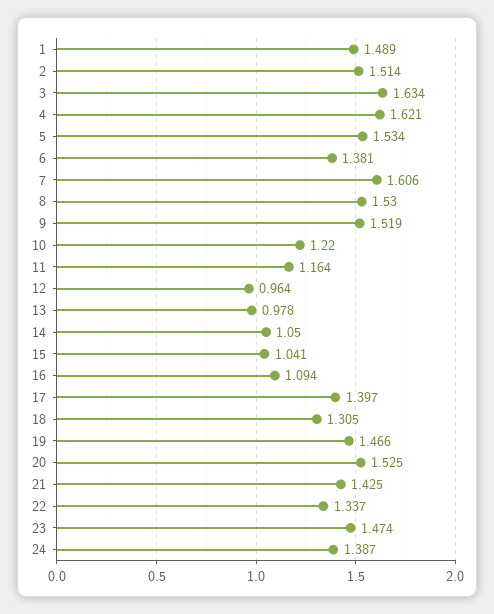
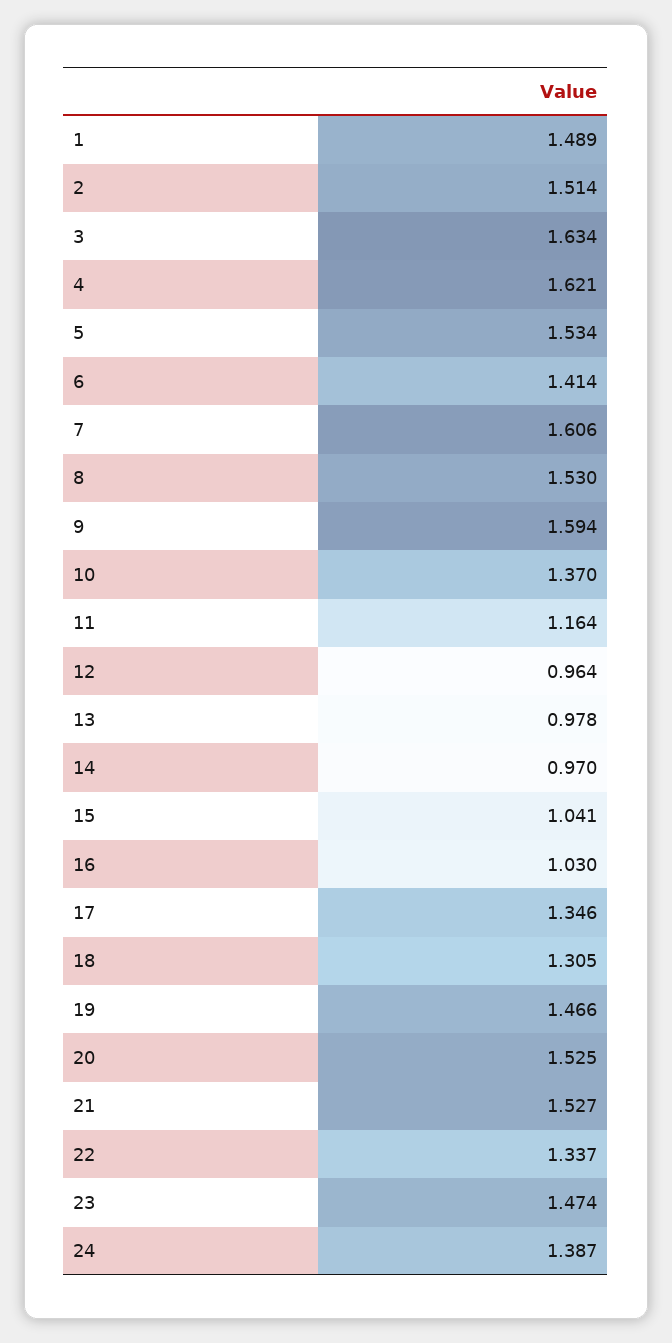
  {
    "1": 1.489,
    "2": 1.514,
    "3": 1.634,
    "4": 1.621,
    "5": 1.534,
-   "6": 1.381,
+   "6": 1.414,
    "7": 1.606,
    "8": 1.53,
-   "9": 1.519,
+   "9": 1.594,
-   "10": 1.22,
+   "10": 1.37,
    "11": 1.164,
    "12": 0.964,
    "13": 0.978,
-   "14": 1.05,
+   "14": 0.97,
    "15": 1.041,
-   "16": 1.094,
+   "16": 1.03,
-   "17": 1.397,
+   "17": 1.346,
    "18": 1.305,
    "19": 1.466,
    "20": 1.525,
-   "21": 1.425,
+   "21": 1.527,
    "22": 1.337,
    "23": 1.474,
    "24": 1.387
  }

